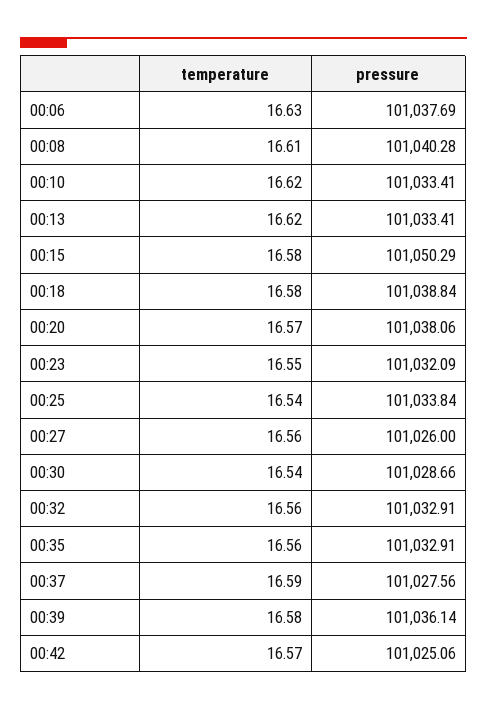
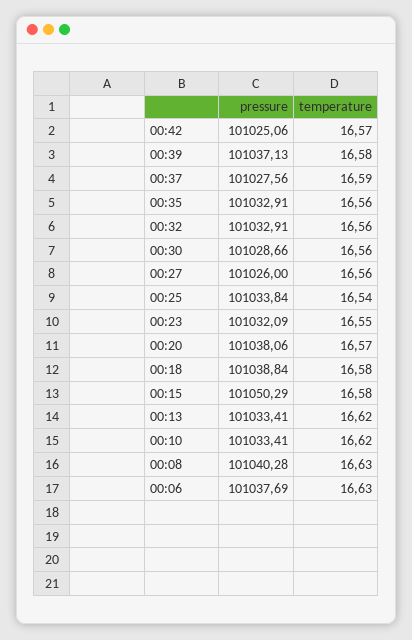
  {
    "temperature": {
      "00:06": 16.63,
-     "00:08": 16.61,
+     "00:08": 16.63,
      "00:10": 16.62,
      "00:13": 16.62,
      "00:15": 16.58,
      "00:18": 16.58,
      "00:20": 16.57,
      "00:23": 16.55,
      "00:25": 16.54,
      "00:27": 16.56,
-     "00:30": 16.54,
+     "00:30": 16.56,
      "00:32": 16.56,
      "00:35": 16.56,
      "00:37": 16.59,
      "00:39": 16.58,
      "00:42": 16.57
    },
    "pressure": {
      "00:06": 101037.69,
      "00:08": 101040.28,
      "00:10": 101033.41,
      "00:13": 101033.41,
      "00:15": 101050.29,
      "00:18": 101038.84,
      "00:20": 101038.06,
      "00:23": 101032.09,
      "00:25": 101033.84,
      "00:27": 101026,
      "00:30": 101028.66,
      "00:32": 101032.91,
      "00:35": 101032.91,
      "00:37": 101027.56,
-     "00:39": 101036.14,
+     "00:39": 101037.13,
      "00:42": 101025.06
    }
  }

